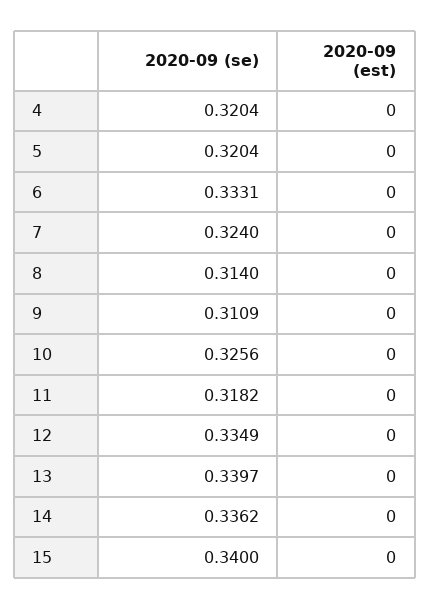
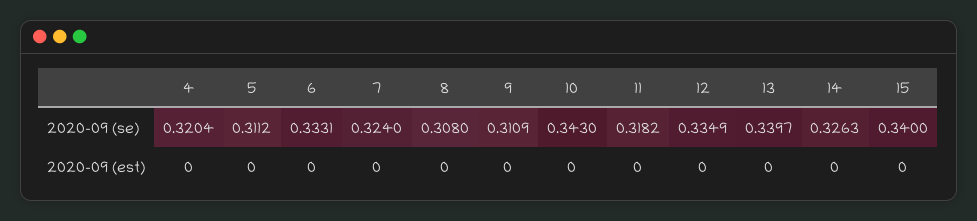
  {
    "2020-09 (se)": {
      "4": 0.3204,
-     "5": 0.3204,
+     "5": 0.3112,
      "6": 0.3331,
      "7": 0.324,
-     "8": 0.314,
+     "8": 0.308,
      "9": 0.3109,
-     "10": 0.3256,
+     "10": 0.343,
      "11": 0.3182,
      "12": 0.3349,
      "13": 0.3397,
-     "14": 0.3362,
+     "14": 0.3263,
      "15": 0.34
    },
    "2020-09 (est)": {
      "4": 0,
      "5": 0,
      "6": 0,
      "7": 0,
      "8": 0,
      "9": 0,
      "10": 0,
      "11": 0,
      "12": 0,
      "13": 0,
      "14": 0,
      "15": 0
    }
  }

